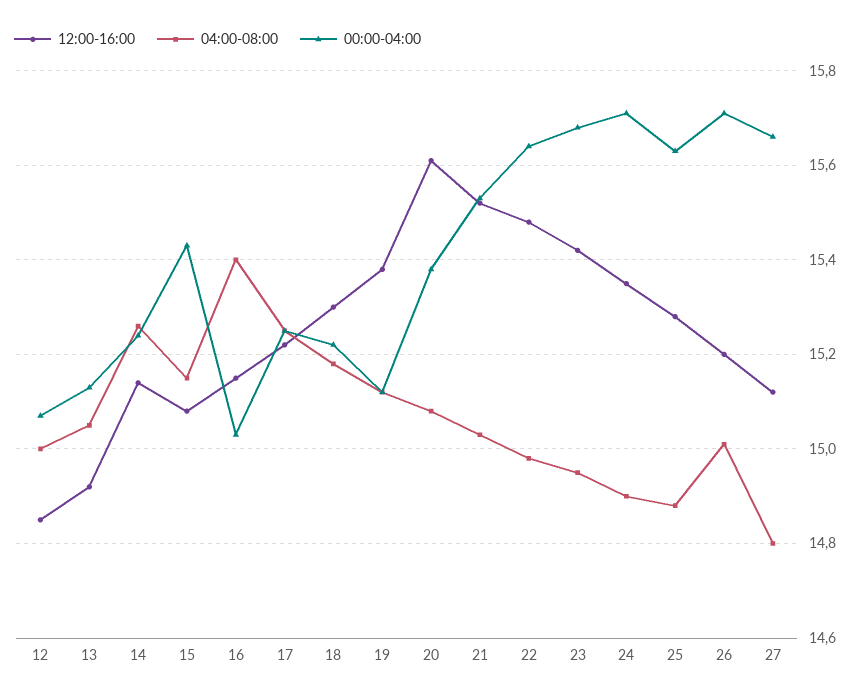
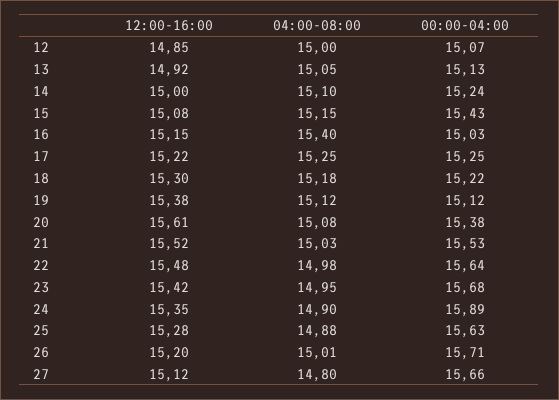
  {
    "12:00-16:00": {
      "12": 14.85,
      "13": 14.92,
-     "14": 15.15,
+     "14": 15,
      "15": 15.08,
      "16": 15.15,
      "17": 15.22,
      "18": 15.3,
      "19": 15.38,
      "20": 15.61,
      "21": 15.52,
      "22": 15.48,
      "23": 15.42,
      "24": 15.35,
      "25": 15.28,
      "26": 15.2,
      "27": 15.12
    },
    "04:00-08:00": {
      "12": 15,
      "13": 15.05,
-     "14": 15.25,
+     "14": 15.1,
      "15": 15.15,
      "16": 15.4,
      "17": 15.25,
      "18": 15.18,
      "19": 15.12,
      "20": 15.08,
      "21": 15.03,
      "22": 14.98,
      "23": 14.95,
      "24": 14.9,
      "25": 14.88,
      "26": 15.01,
      "27": 14.8
    },
    "00:00-04:00": {
      "12": 15.07,
      "13": 15.13,
      "14": 15.24,
      "15": 15.43,
      "16": 15.03,
      "17": 15.25,
      "18": 15.22,
      "19": 15.12,
      "20": 15.38,
      "21": 15.53,
      "22": 15.64,
      "23": 15.68,
-     "24": 15.7,
+     "24": 15.89,
      "25": 15.63,
      "26": 15.71,
      "27": 15.66
    }
  }

